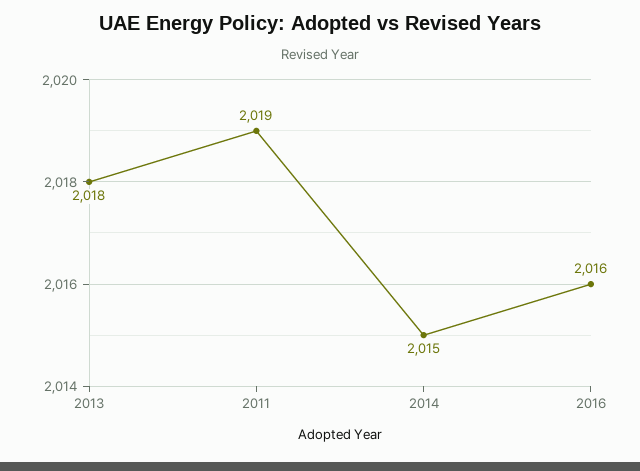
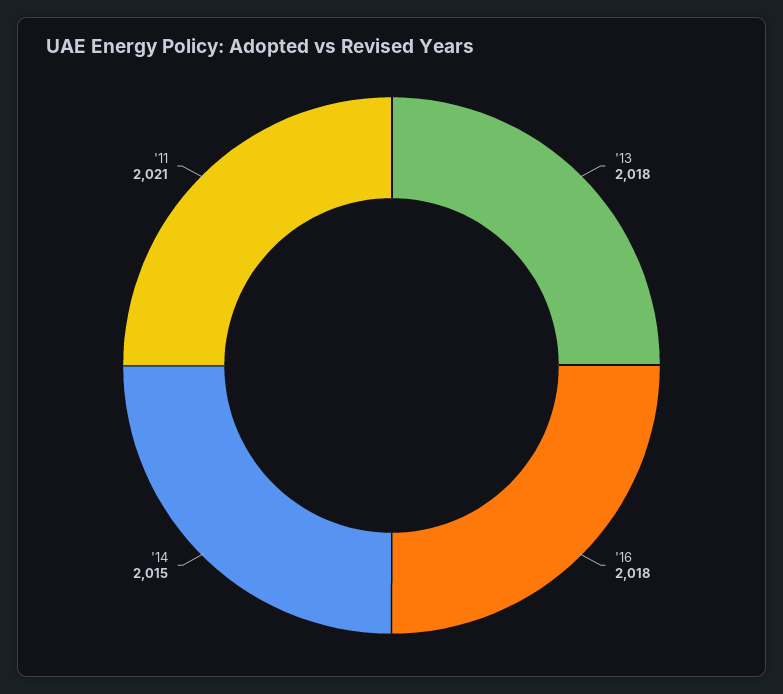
  {
    "2013": 2018,
-   "2011": 2019,
+   "2011": 2021,
    "2014": 2015,
-   "2016": 2016
+   "2016": 2018
  }

